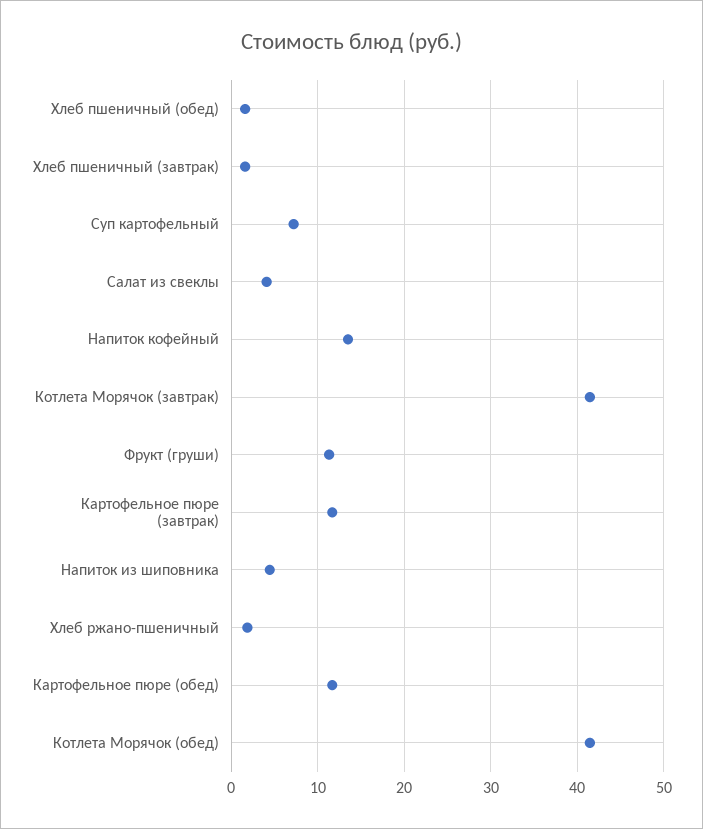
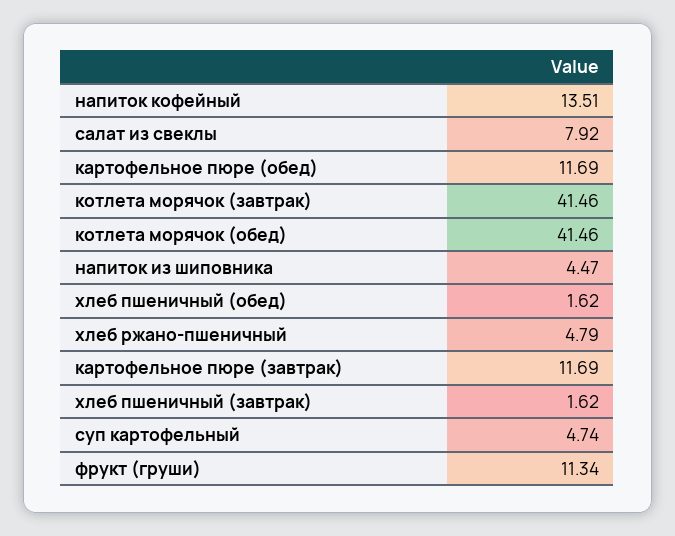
  {
    "Хлеб пшеничный (обед)": 1.62,
    "Хлеб пшеничный (завтрак)": 1.62,
-   "Суп картофельный": 7,
+   "Суп картофельный": 4.74,
-   "Салат из свеклы": 4,
+   "Салат из свеклы": 7.92,
    "Напиток кофейный": 13.51,
    "Котлета Морячок (завтрак)": 41.46,
    "Фрукт (груши)": 11.34,
    "Картофельное пюре (завтрак)": 11.69,
    "Напиток из шиповника": 4.47,
-   "Хлеб ржано-пшеничный": 2,
+   "Хлеб ржано-пшеничный": 4.79,
    "Картофельное пюре (обед)": 11.69,
    "Котлета Морячок (обед)": 41.46
  }

